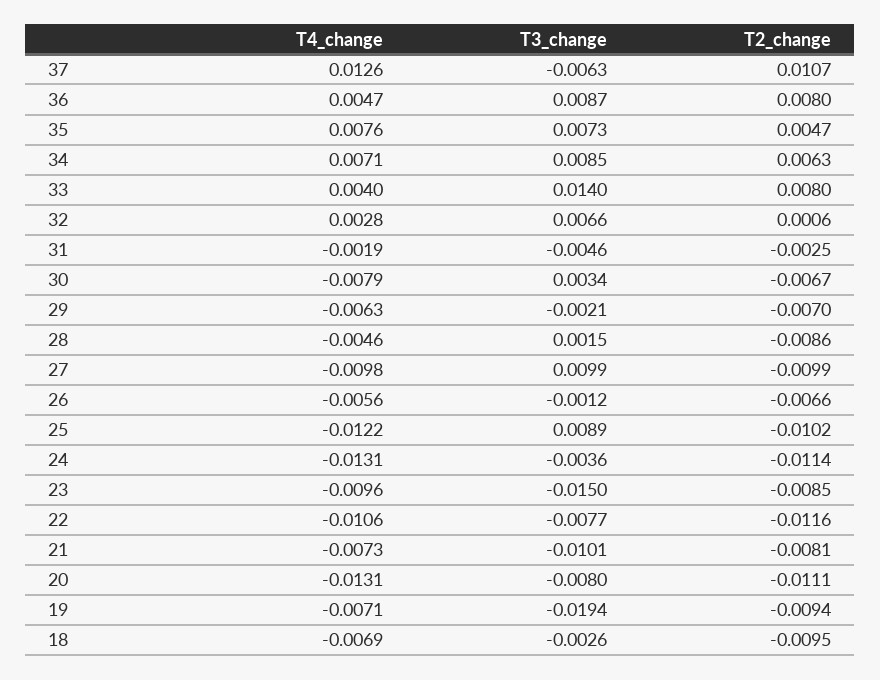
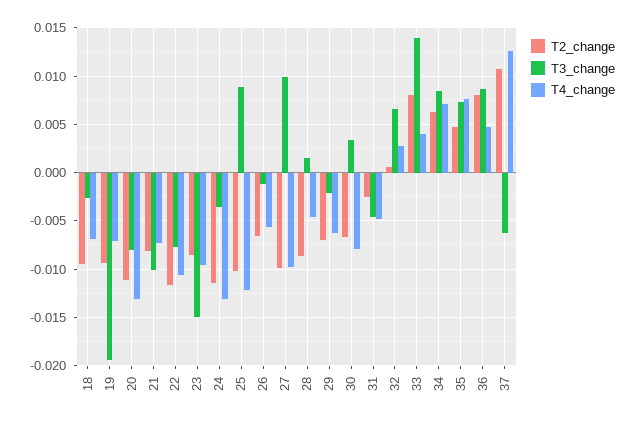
  {
    "T4_change": {
      "37": 0.0126,
      "36": 0.0047,
      "35": 0.0076,
      "34": 0.0071,
      "33": 0.004,
      "32": 0.0028,
-     "31": -0.0019,
+     "31": -0.005,
      "30": -0.0079,
      "29": -0.0063,
      "28": -0.0046,
      "27": -0.0098,
      "26": -0.0056,
      "25": -0.0122,
      "24": -0.0131,
      "23": -0.0096,
      "22": -0.0106,
      "21": -0.0073,
      "20": -0.0131,
      "19": -0.0071,
      "18": -0.0069
    },
    "T3_change": {
      "37": -0.0063,
      "36": 0.0087,
      "35": 0.0073,
      "34": 0.0085,
      "33": 0.014,
      "32": 0.0066,
      "31": -0.0046,
      "30": 0.0034,
      "29": -0.0021,
      "28": 0.0015,
      "27": 0.0099,
      "26": -0.0012,
      "25": 0.0089,
      "24": -0.0036,
      "23": -0.015,
      "22": -0.0077,
      "21": -0.0101,
      "20": -0.008,
      "19": -0.0194,
      "18": -0.0026
    },
    "T2_change": {
      "37": 0.0107,
      "36": 0.008,
      "35": 0.0047,
      "34": 0.0063,
      "33": 0.008,
      "32": 0.0006,
      "31": -0.0025,
      "30": -0.0067,
      "29": -0.007,
      "28": -0.0086,
      "27": -0.0099,
      "26": -0.0066,
      "25": -0.0102,
      "24": -0.0114,
      "23": -0.0085,
      "22": -0.0116,
      "21": -0.0081,
      "20": -0.0111,
      "19": -0.0094,
      "18": -0.0095
    }
  }

